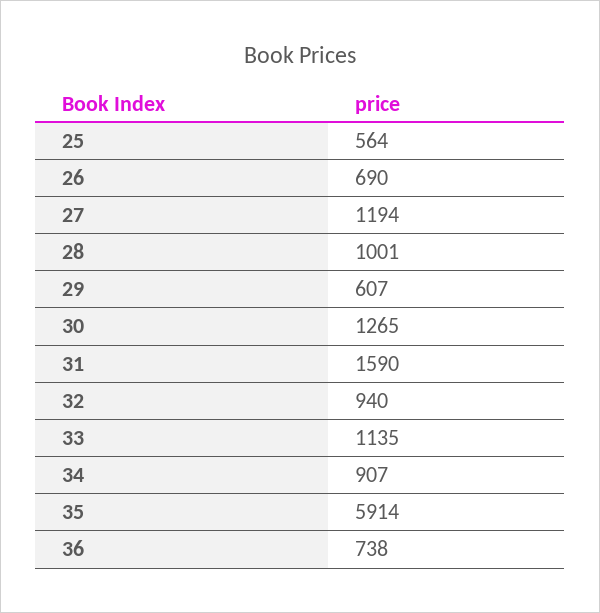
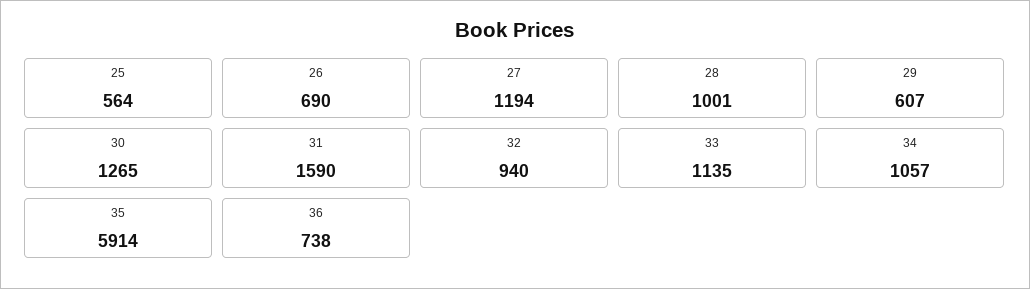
  {
    "25": 564,
    "26": 690,
    "27": 1194,
    "28": 1001,
    "29": 607,
    "30": 1265,
    "31": 1590,
    "32": 940,
    "33": 1135,
-   "34": 907,
+   "34": 1057,
    "35": 5914,
    "36": 738
  }

